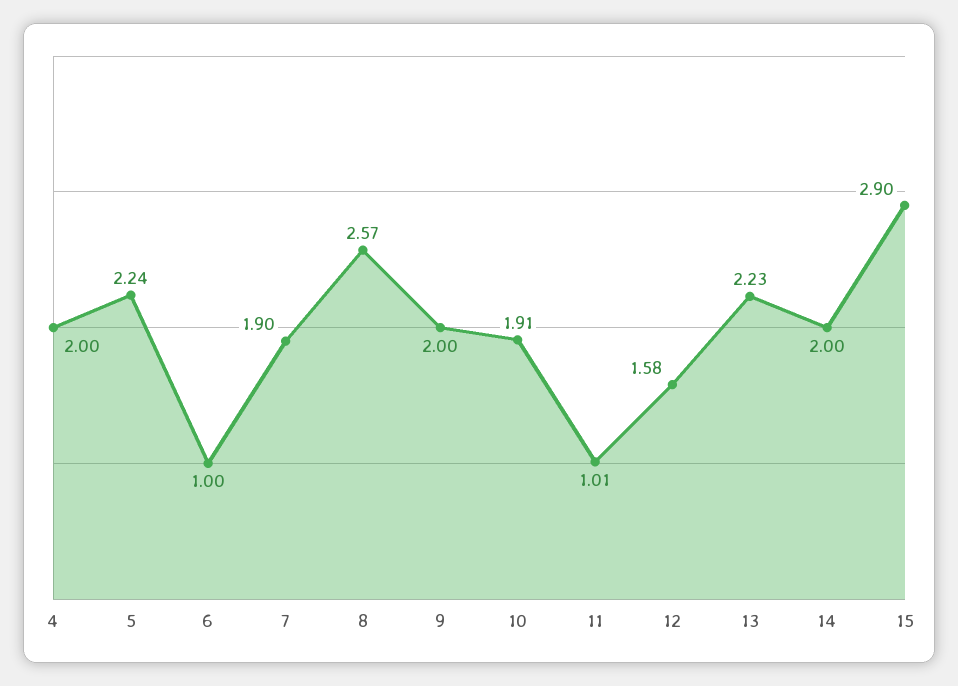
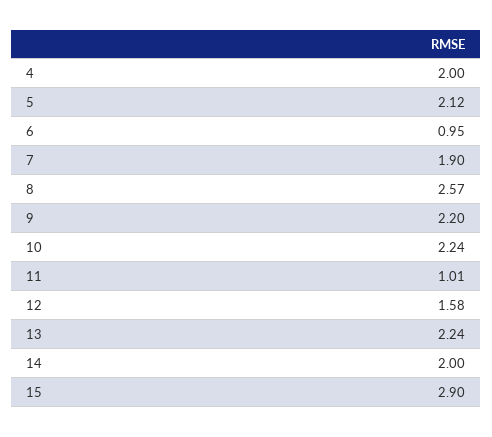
  {
    "4": 2,
-   "5": 2.24,
+   "5": 2.12,
-   "6": 1,
+   "6": 0.95,
    "7": 1.9,
    "8": 2.57,
-   "9": 2,
+   "9": 2.2,
-   "10": 1.91,
+   "10": 2.24,
    "11": 1.01,
    "12": 1.58,
-   "13": 2.23,
+   "13": 2.24,
    "14": 2,
    "15": 2.9
  }

